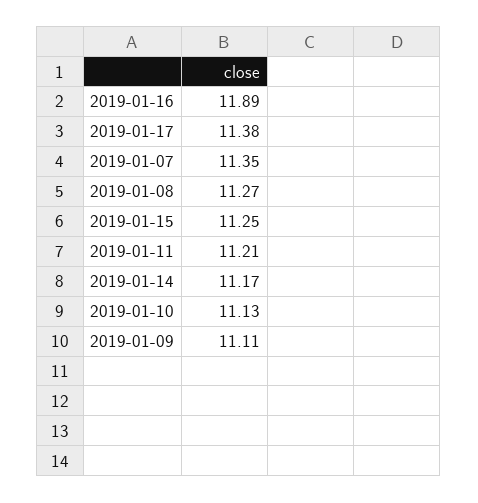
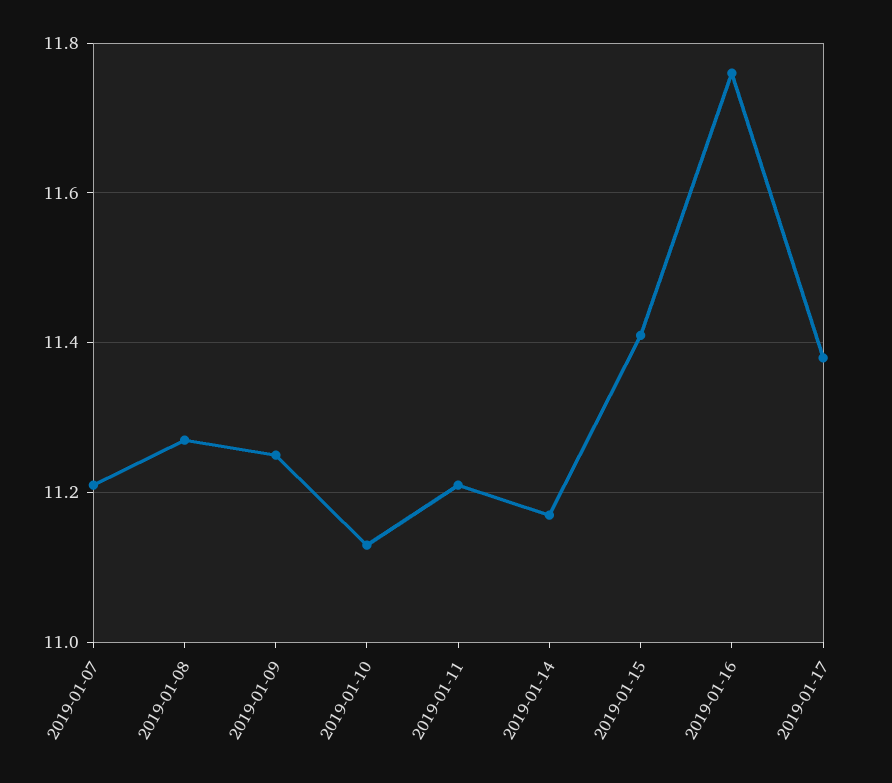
  {
-   "2019-01-16": 11.89,
+   "2019-01-16": 11.75,
    "2019-01-17": 11.38,
-   "2019-01-07": 11.35,
+   "2019-01-07": 11.2,
    "2019-01-08": 11.27,
-   "2019-01-15": 11.25,
+   "2019-01-15": 11.4,
    "2019-01-11": 11.21,
    "2019-01-14": 11.17,
    "2019-01-10": 11.13,
-   "2019-01-09": 11.11
+   "2019-01-09": 11.25
  }

